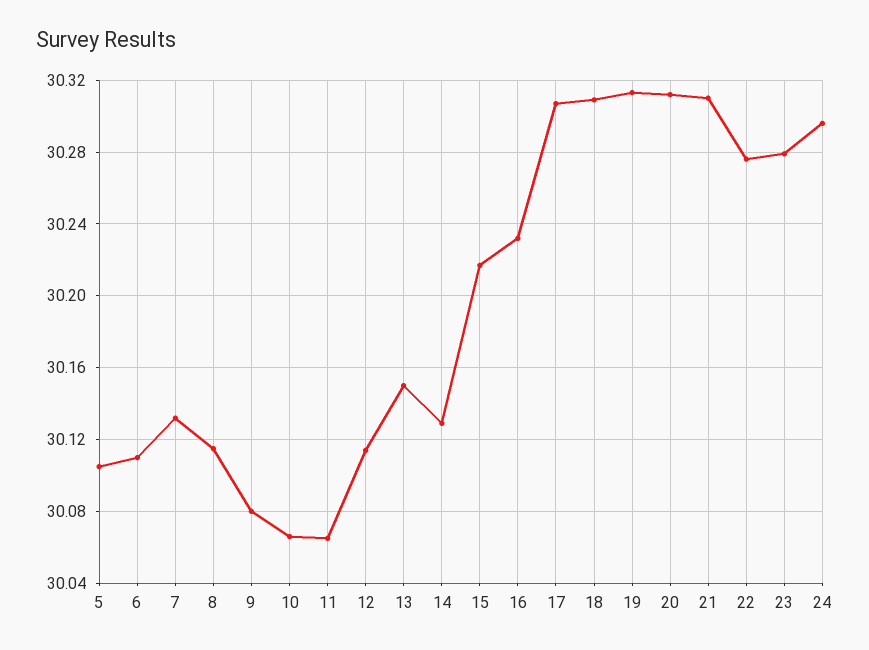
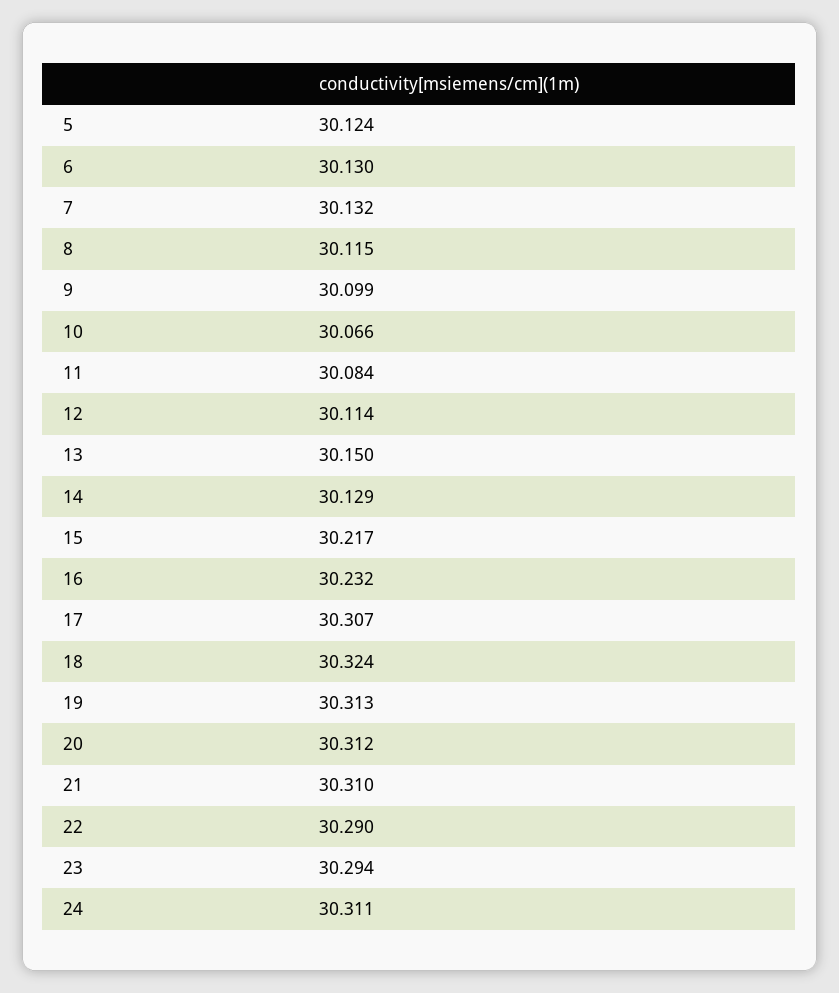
  {
-   "5": 30.105,
+   "5": 30.124,
-   "6": 30.11,
+   "6": 30.13,
    "7": 30.132,
    "8": 30.115,
-   "9": 30.08,
+   "9": 30.099,
    "10": 30.066,
-   "11": 30.065,
+   "11": 30.084,
    "12": 30.114,
    "13": 30.15,
    "14": 30.129,
    "15": 30.217,
    "16": 30.232,
    "17": 30.307,
-   "18": 30.31,
+   "18": 30.324,
    "19": 30.313,
    "20": 30.312,
    "21": 30.31,
-   "22": 30.275,
+   "22": 30.29,
-   "23": 30.28,
+   "23": 30.294,
-   "24": 30.295
+   "24": 30.311
  }

